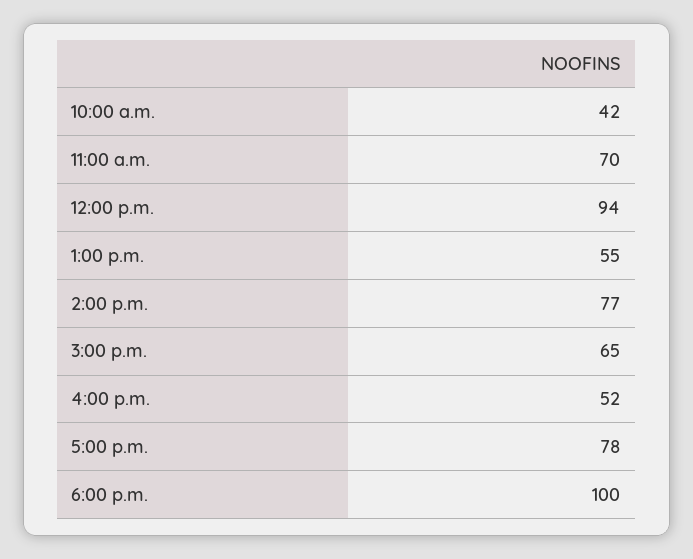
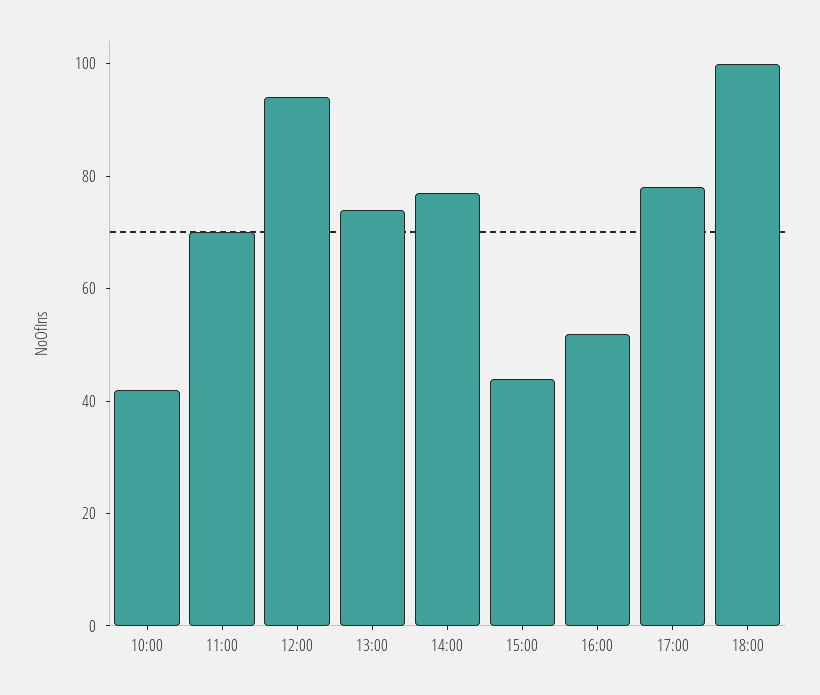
  {
    "10:00 a.m.": 42,
    "11:00 a.m.": 70,
    "12:00 p.m.": 94,
-   "1:00 p.m.": 55,
+   "1:00 p.m.": 75,
    "2:00 p.m.": 77,
-   "3:00 p.m.": 65,
+   "3:00 p.m.": 45,
    "4:00 p.m.": 52,
    "5:00 p.m.": 78,
    "6:00 p.m.": 100
  }

